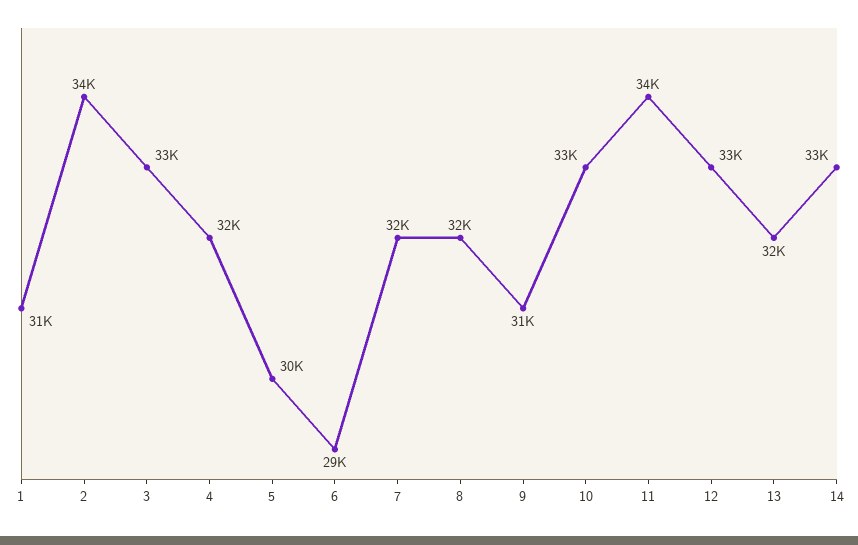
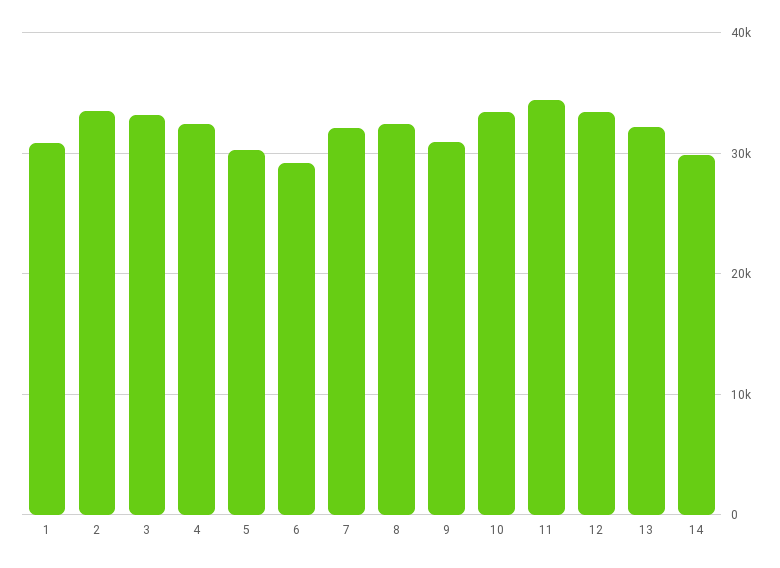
  {
    "1": 31000,
    "2": 34000,
    "3": 33000,
    "4": 32000,
    "5": 30000,
    "6": 29000,
    "7": 32000,
    "8": 32000,
    "9": 31000,
    "10": 33000,
    "11": 34000,
    "12": 33000,
    "13": 32000,
-   "14": 33000
+   "14": 30000
  }

